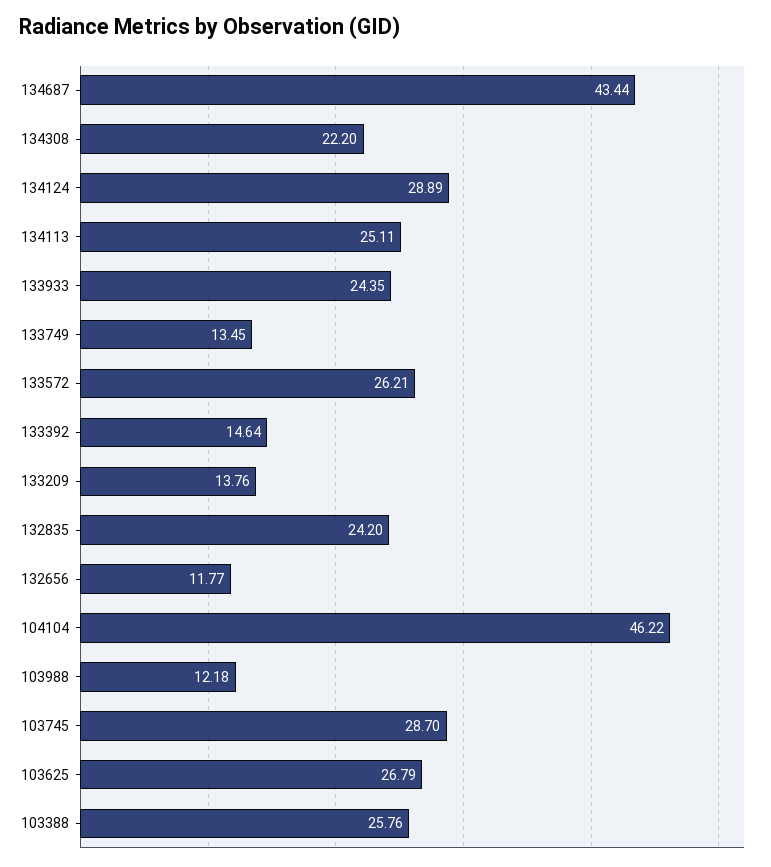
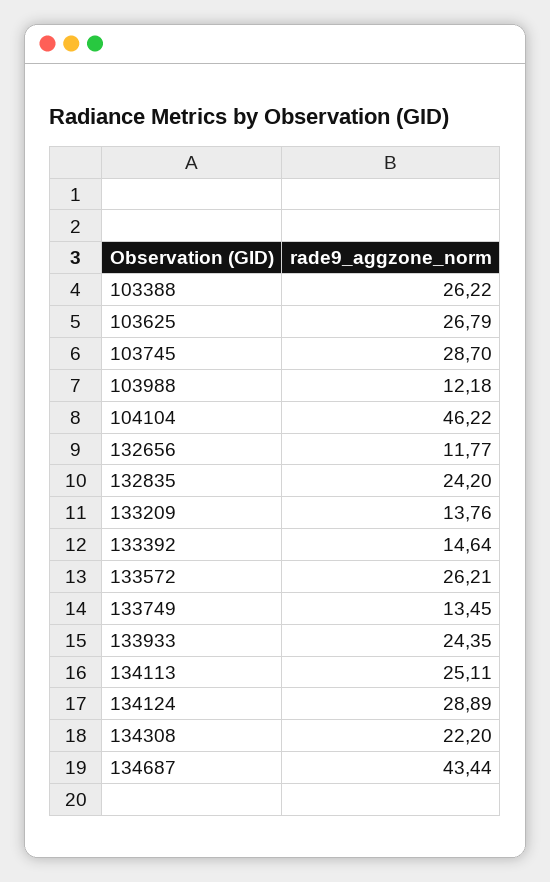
  {
    "134687": 43.44,
    "134308": 22.2,
    "134124": 28.89,
    "134113": 25.11,
    "133933": 24.35,
    "133749": 13.45,
    "133572": 26.21,
    "133392": 14.64,
    "133209": 13.76,
    "132835": 24.2,
    "132656": 11.77,
    "104104": 46.22,
    "103988": 12.18,
    "103745": 28.7,
    "103625": 26.79,
-   "103388": 25.76
+   "103388": 26.22
  }

